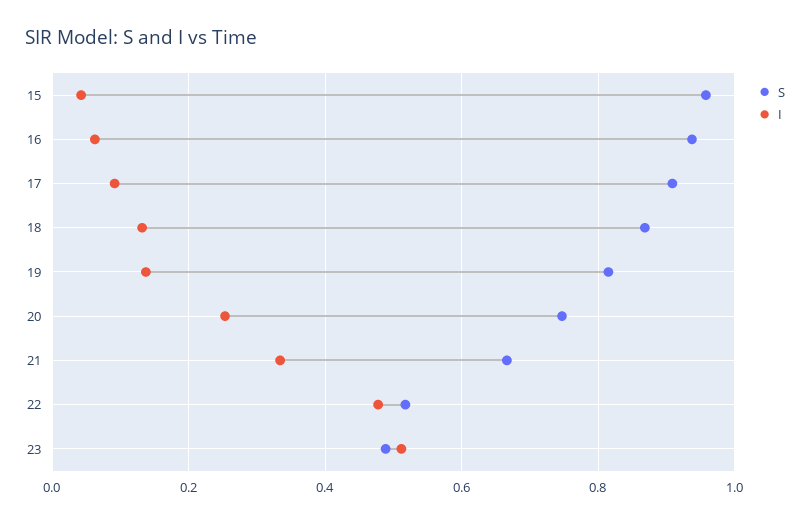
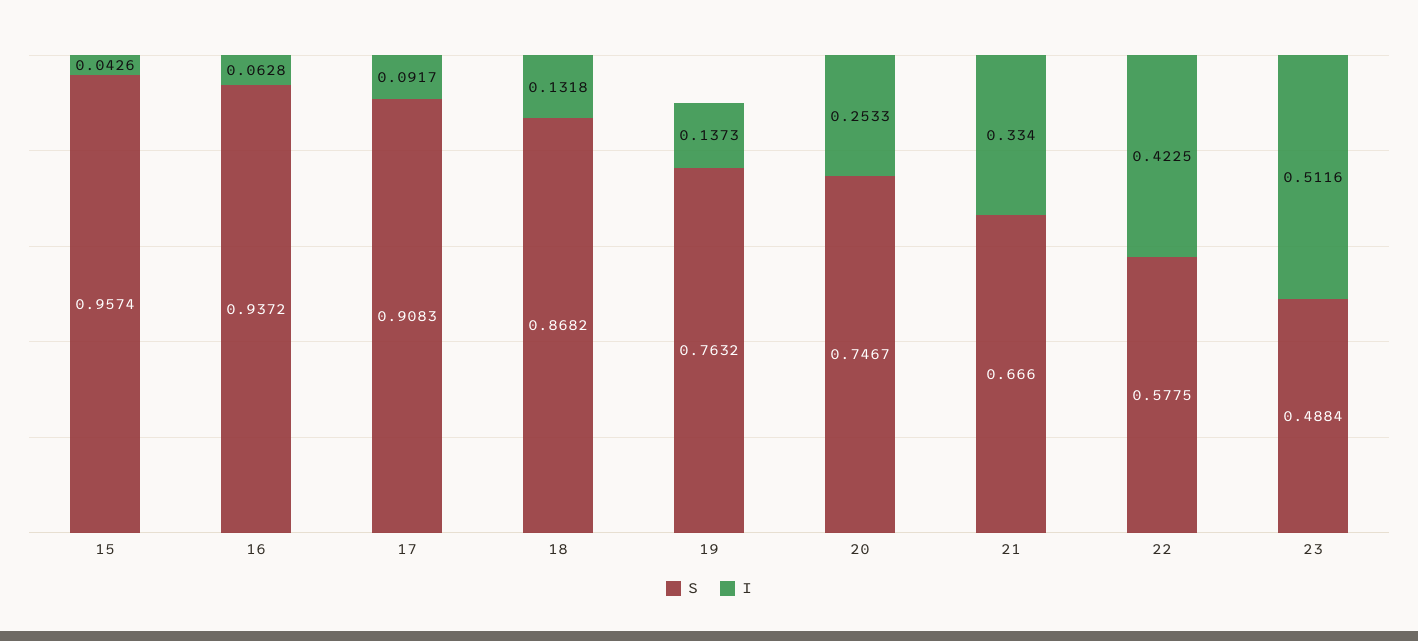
  {
    "S": {
      "15": 0.9574,
      "16": 0.9372,
      "17": 0.9083,
      "18": 0.8682,
-     "19": 0.82,
+     "19": 0.7632,
      "20": 0.7467,
      "21": 0.666,
-     "22": 0.52,
+     "22": 0.5775,
      "23": 0.4884
    },
    "I": {
      "15": 0.0426,
      "16": 0.0628,
      "17": 0.0917,
      "18": 0.1318,
      "19": 0.1373,
      "20": 0.2533,
      "21": 0.334,
-     "22": 0.48,
+     "22": 0.4225,
      "23": 0.5116
    }
  }

